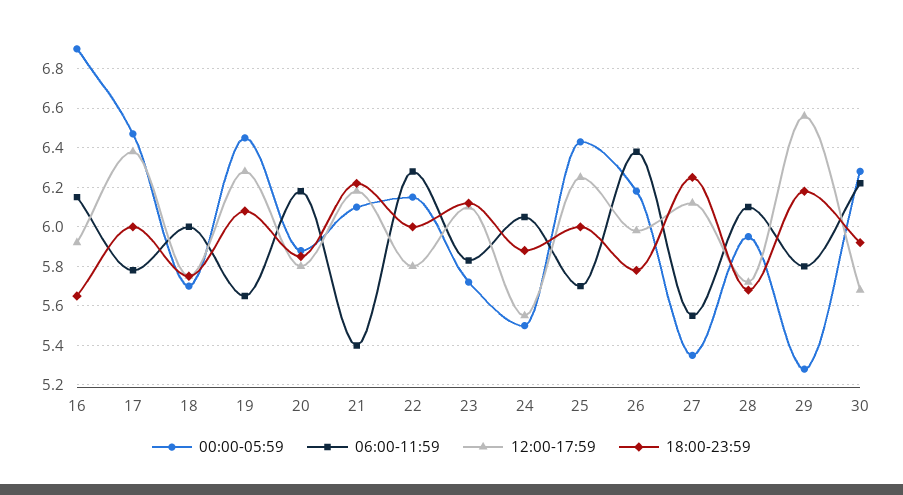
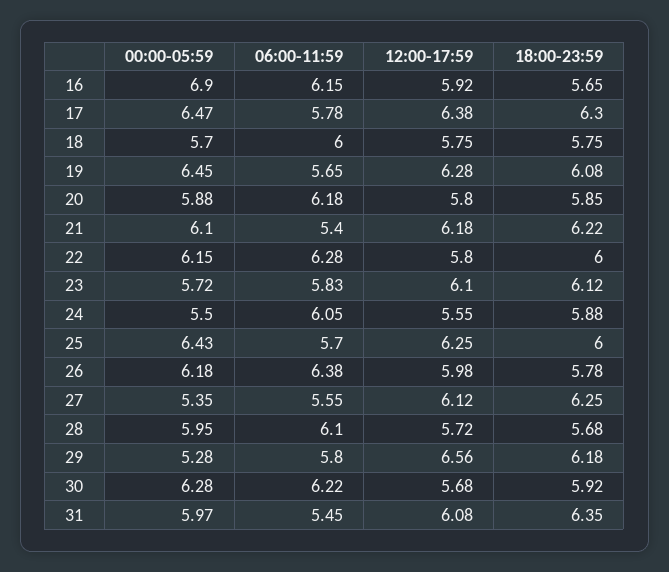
  {
    "00:00-05:59": {
      "16": 6.9,
      "17": 6.47,
      "18": 5.7,
      "19": 6.45,
      "20": 5.88,
      "21": 6.1,
      "22": 6.15,
      "23": 5.72,
      "24": 5.5,
      "25": 6.43,
      "26": 6.18,
      "27": 5.35,
      "28": 5.95,
      "29": 5.28,
-     "30": 6.28
+     "30": 6.28,
+     "31": 5.97
    },
    "06:00-11:59": {
      "16": 6.15,
      "17": 5.78,
      "18": 6,
      "19": 5.65,
      "20": 6.18,
      "21": 5.4,
      "22": 6.28,
      "23": 5.83,
      "24": 6.05,
      "25": 5.7,
      "26": 6.38,
      "27": 5.55,
      "28": 6.1,
      "29": 5.8,
-     "30": 6.22
+     "30": 6.22,
+     "31": 5.45
    },
    "12:00-17:59": {
      "16": 5.92,
      "17": 6.38,
      "18": 5.75,
      "19": 6.28,
      "20": 5.8,
      "21": 6.18,
      "22": 5.8,
      "23": 6.1,
      "24": 5.55,
      "25": 6.25,
      "26": 5.98,
      "27": 6.12,
      "28": 5.72,
      "29": 6.56,
-     "30": 5.68
+     "30": 5.68,
+     "31": 6.08
    },
    "18:00-23:59": {
      "16": 5.65,
-     "17": 6,
+     "17": 6.3,
      "18": 5.75,
      "19": 6.08,
      "20": 5.85,
      "21": 6.22,
      "22": 6,
      "23": 6.12,
      "24": 5.88,
      "25": 6,
      "26": 5.78,
      "27": 6.25,
      "28": 5.68,
      "29": 6.18,
-     "30": 5.92
+     "30": 5.92,
+     "31": 6.35
    }
  }

